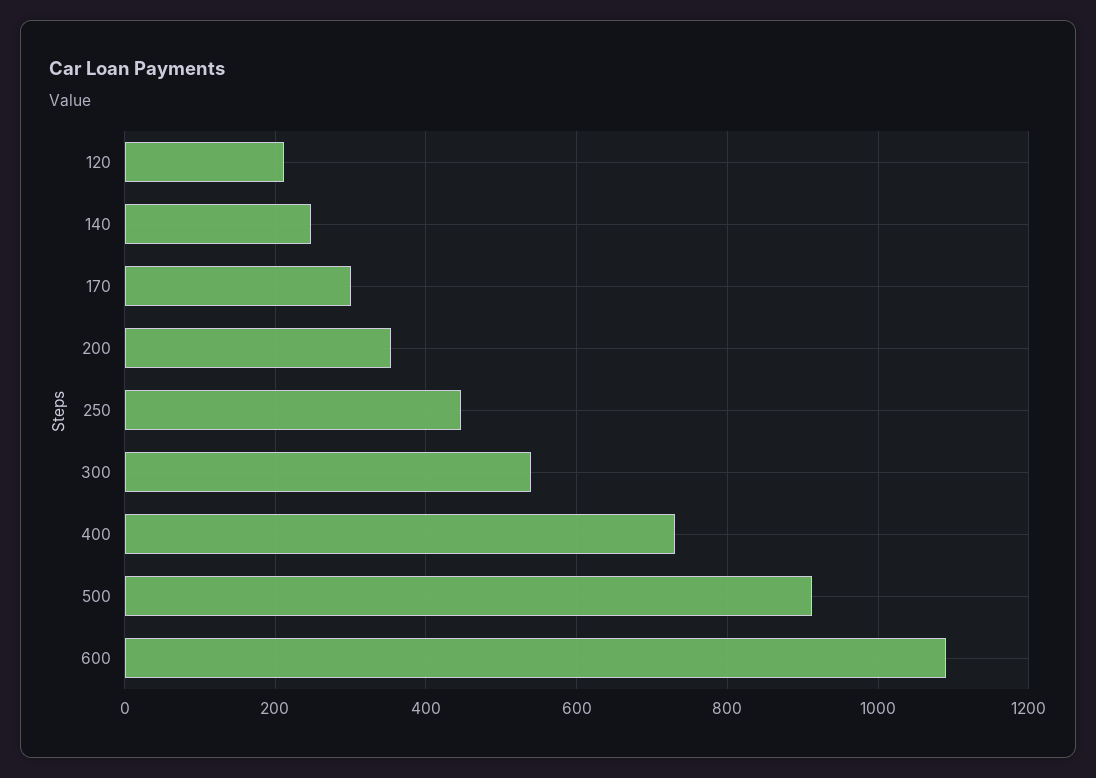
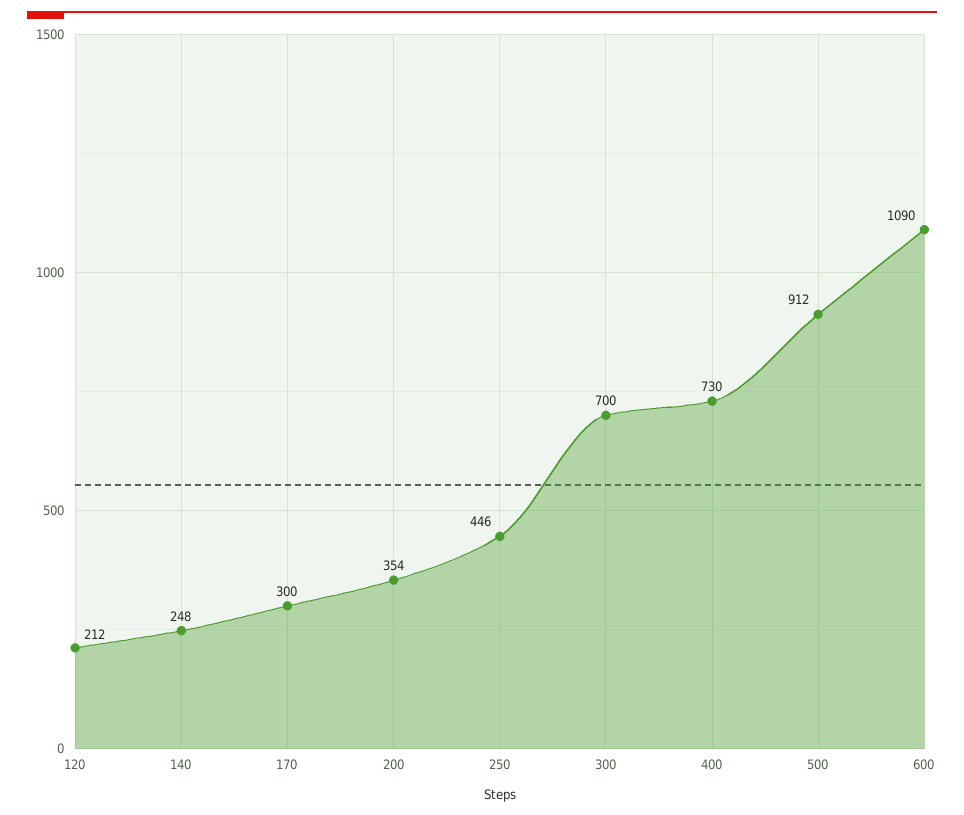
  {
    "120": 212,
    "140": 248,
    "170": 300,
    "200": 354,
    "250": 446,
-   "300": 540,
+   "300": 700,
    "400": 730,
    "500": 912,
    "600": 1090
  }

